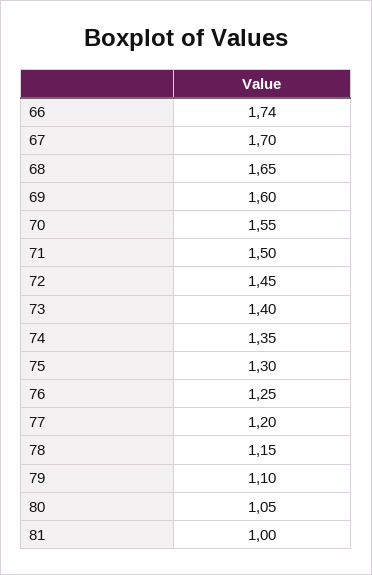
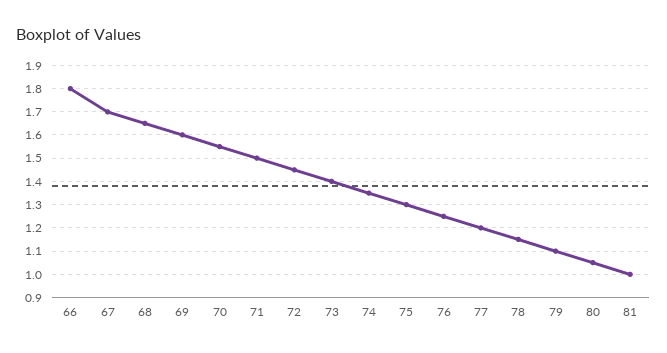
  {
-   "66": 1.74,
+   "66": 1.8,
    "67": 1.7,
    "68": 1.65,
    "69": 1.6,
    "70": 1.55,
    "71": 1.5,
    "72": 1.45,
    "73": 1.4,
    "74": 1.35,
    "75": 1.3,
    "76": 1.25,
    "77": 1.2,
    "78": 1.15,
    "79": 1.1,
    "80": 1.05,
    "81": 1
  }

